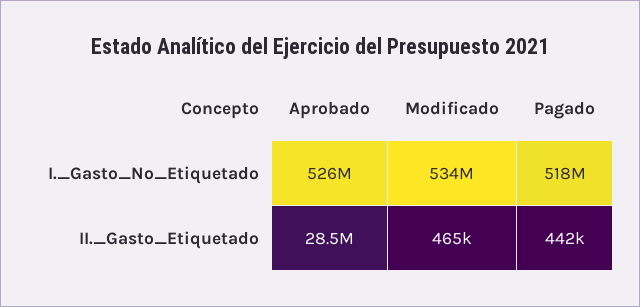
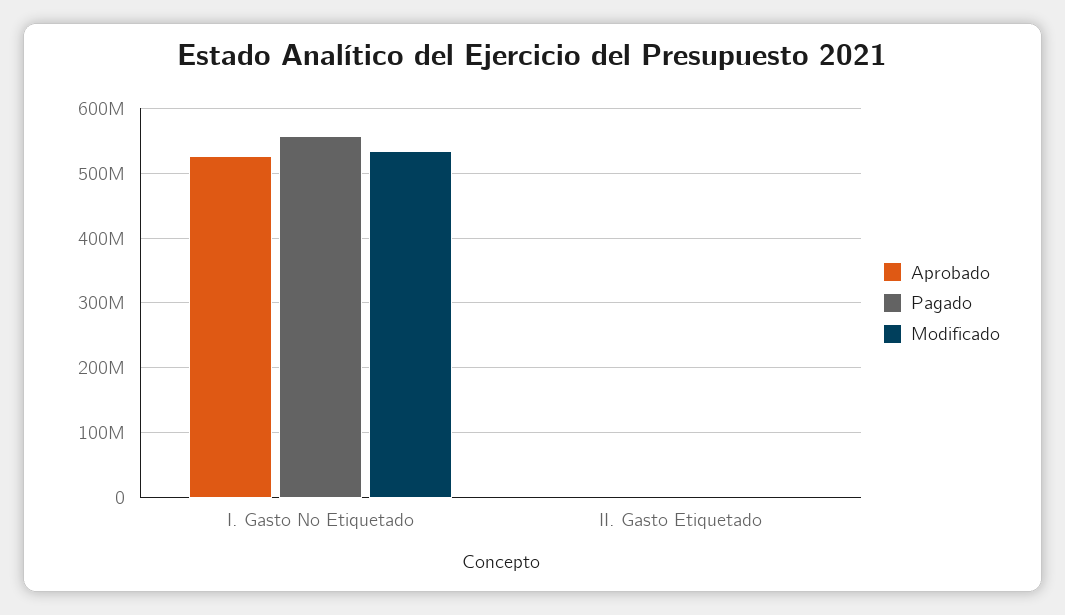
  {
    "Aprobado": {
      "I._Gasto_No_Etiquetado": 526000000,
-     "II._Gasto_Etiquetado": 28500000
+     "II._Gasto_Etiquetado": 0
    },
    "Modificado": {
      "I._Gasto_No_Etiquetado": 534000000,
      "II._Gasto_Etiquetado": 465000
    },
    "Pagado": {
-     "I._Gasto_No_Etiquetado": 518000000,
+     "I._Gasto_No_Etiquetado": 560000000,
      "II._Gasto_Etiquetado": 442000
    }
  }

